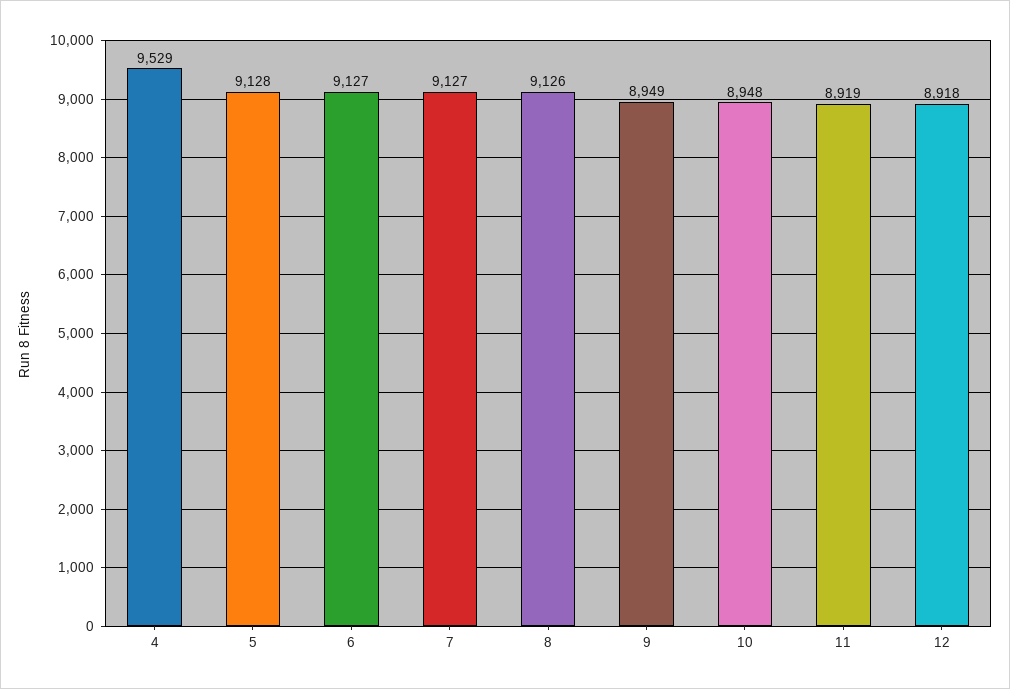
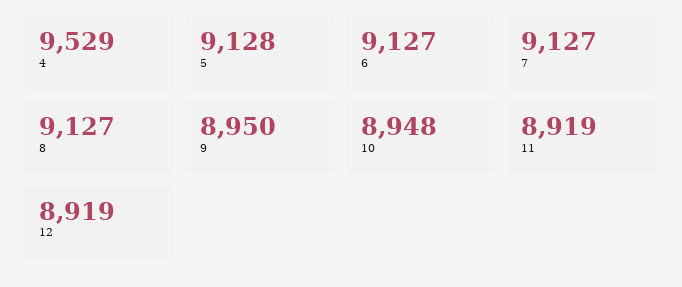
  {
    "4": 9529,
    "5": 9128,
    "6": 9127,
    "7": 9127,
-   "8": 9126,
+   "8": 9127,
-   "9": 8949,
+   "9": 8950,
    "10": 8948,
    "11": 8919,
-   "12": 8918
+   "12": 8919
  }

